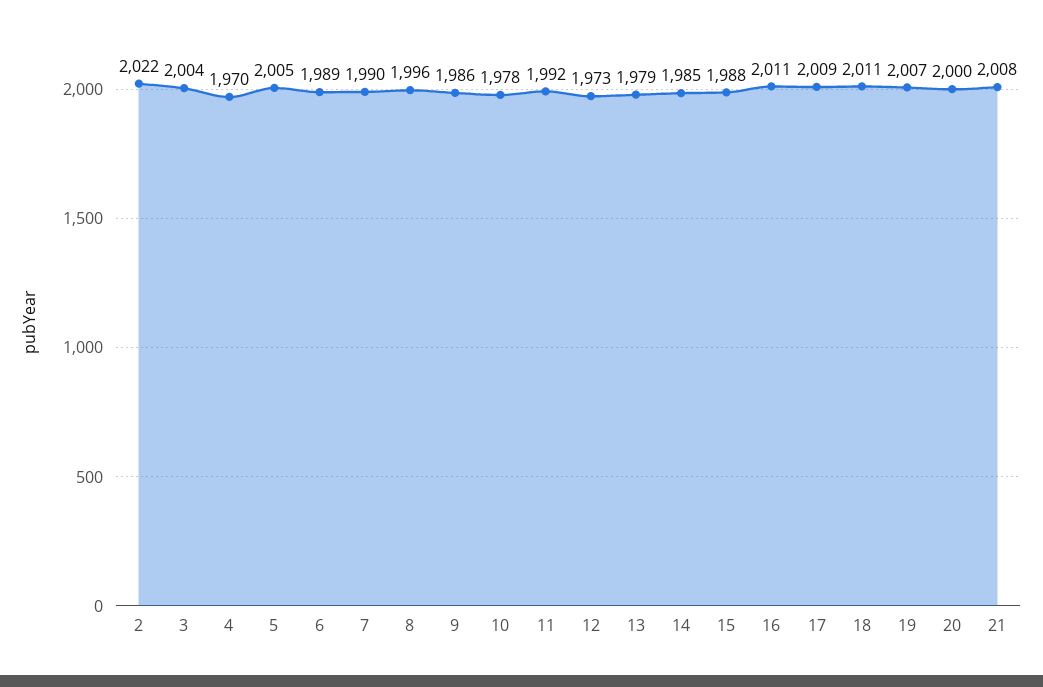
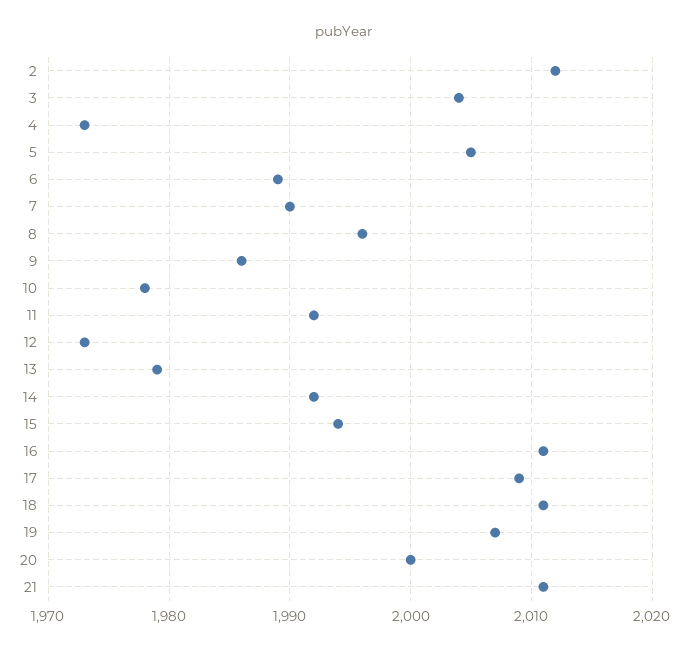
  {
-   "2": 2022,
+   "2": 2012,
    "3": 2004,
-   "4": 1970,
+   "4": 1973,
    "5": 2005,
    "6": 1989,
    "7": 1990,
    "8": 1996,
    "9": 1986,
    "10": 1978,
    "11": 1992,
    "12": 1973,
    "13": 1979,
-   "14": 1985,
+   "14": 1992,
-   "15": 1988,
+   "15": 1994,
    "16": 2011,
    "17": 2009,
    "18": 2011,
    "19": 2007,
    "20": 2000,
-   "21": 2008
+   "21": 2011
  }

